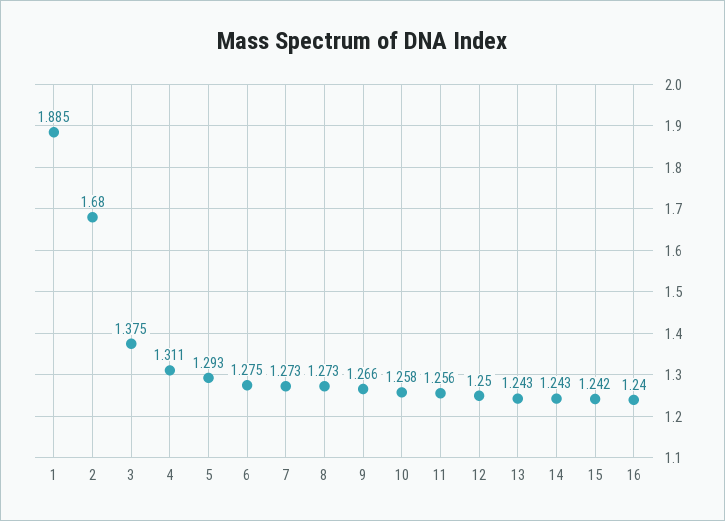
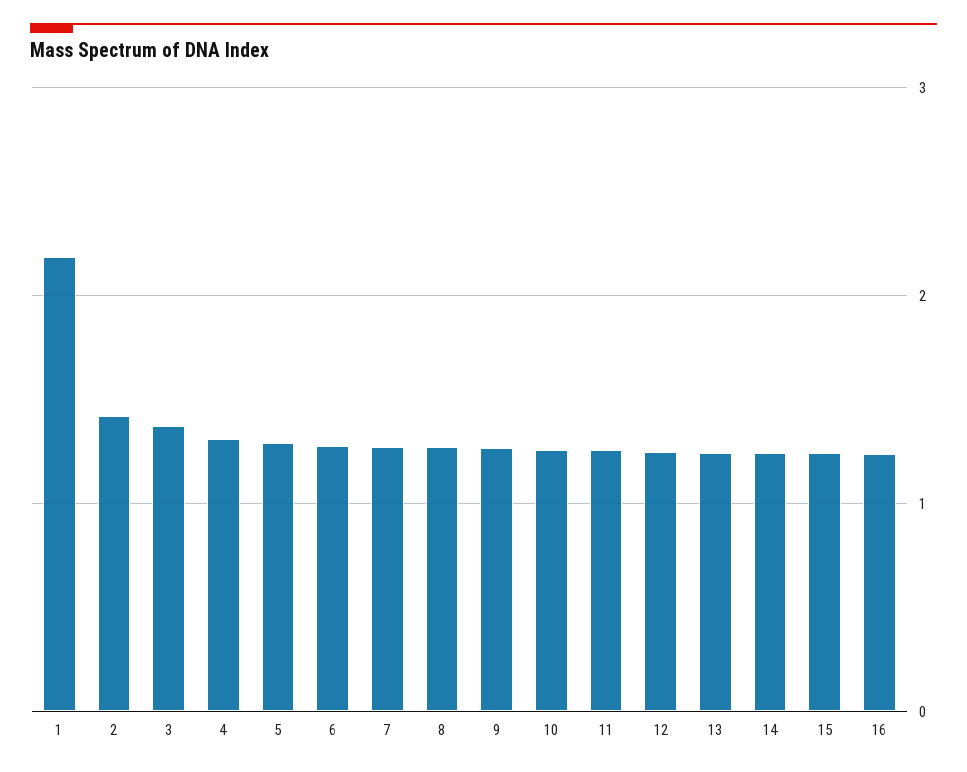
  {
-   "1": 1.885,
+   "1": 2.2,
-   "2": 1.68,
+   "2": 1.4,
    "3": 1.375,
    "4": 1.311,
    "5": 1.293,
    "6": 1.275,
    "7": 1.273,
    "8": 1.273,
    "9": 1.266,
    "10": 1.258,
    "11": 1.256,
    "12": 1.25,
    "13": 1.243,
    "14": 1.243,
    "15": 1.242,
    "16": 1.24
  }

